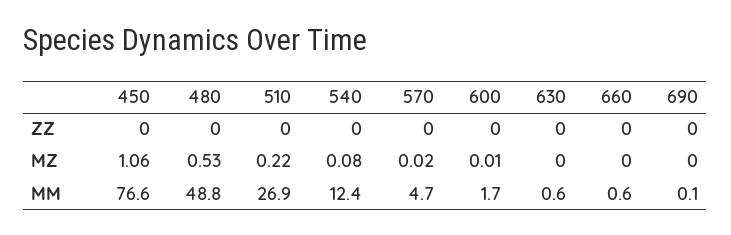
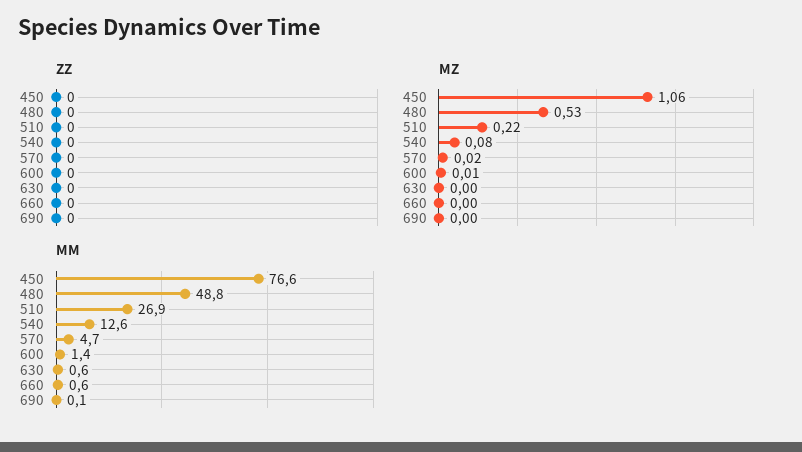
  {
    "ZZ": {
      "450": 0,
      "480": 0,
      "510": 0,
      "540": 0,
      "570": 0,
      "600": 0,
      "630": 0,
      "660": 0,
      "690": 0
    },
    "MZ": {
      "450": 1.06,
      "480": 0.53,
      "510": 0.22,
      "540": 0.08,
      "570": 0.02,
      "600": 0.01,
      "630": 0,
      "660": 0,
      "690": 0
    },
    "MM": {
      "450": 76.6,
      "480": 48.8,
      "510": 26.9,
-     "540": 12.4,
+     "540": 12.6,
      "570": 4.7,
-     "600": 1.7,
+     "600": 1.4,
      "630": 0.6,
      "660": 0.6,
      "690": 0.1
    }
  }

